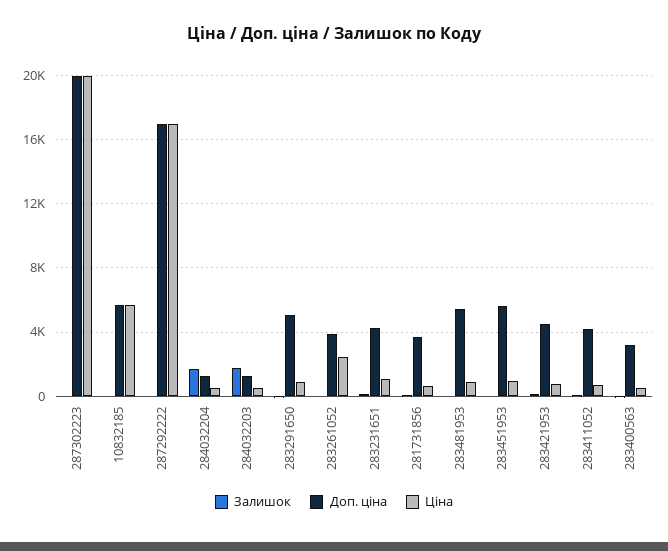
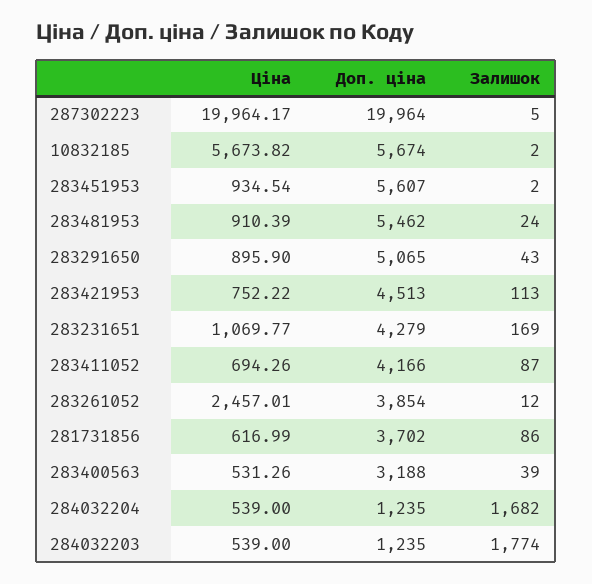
  {
    "Залишок": {
      "287302223": 5,
      "10832185": 2,
-     "287292222": 0,
      "284032204": 1682,
      "284032203": 1774,
      "283291650": 43,
      "283261052": 12,
      "283231651": 169,
      "281731856": 86,
      "283481953": 24,
      "283451953": 2,
      "283421953": 113,
      "283411052": 87,
      "283400563": 39
    },
    "Доп. ціна": {
      "287302223": 19964,
      "10832185": 5674,
-     "287292222": 17000,
      "284032204": 1235,
      "284032203": 1235,
      "283291650": 5065,
      "283261052": 3854,
      "283231651": 4279,
      "281731856": 3702,
      "283481953": 5462,
      "283451953": 5607,
      "283421953": 4513,
      "283411052": 4166,
      "283400563": 3188
    },
    "Ціна": {
      "287302223": 19964.17,
      "10832185": 5673.82,
-     "287292222": 17000,
      "284032204": 539,
      "284032203": 539,
      "283291650": 895.9,
      "283261052": 2457.01,
      "283231651": 1069.77,
      "281731856": 616.99,
      "283481953": 910.39,
      "283451953": 934.54,
      "283421953": 752.22,
      "283411052": 694.26,
      "283400563": 531.26
    }
  }

